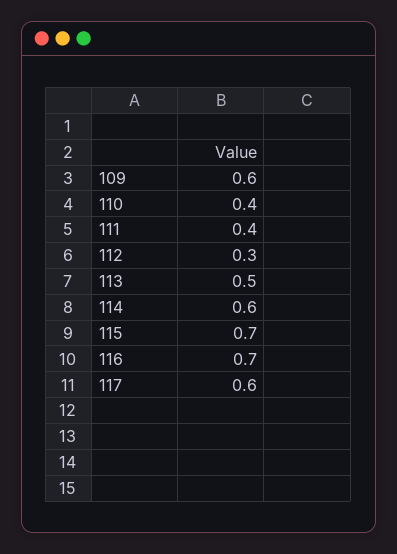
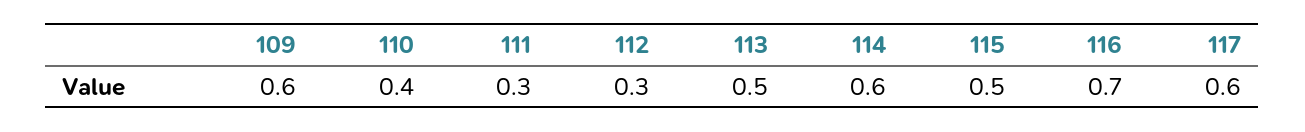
  {
    "109": 0.6,
    "110": 0.4,
-   "111": 0.4,
+   "111": 0.3,
    "112": 0.3,
    "113": 0.5,
    "114": 0.6,
-   "115": 0.7,
+   "115": 0.5,
    "116": 0.7,
    "117": 0.6
  }

